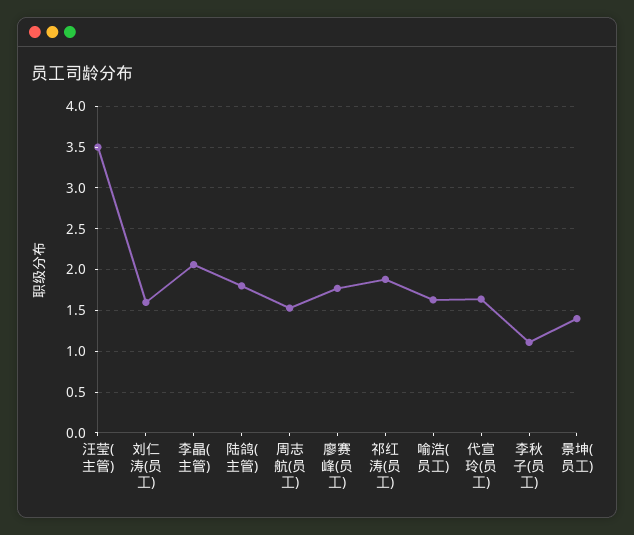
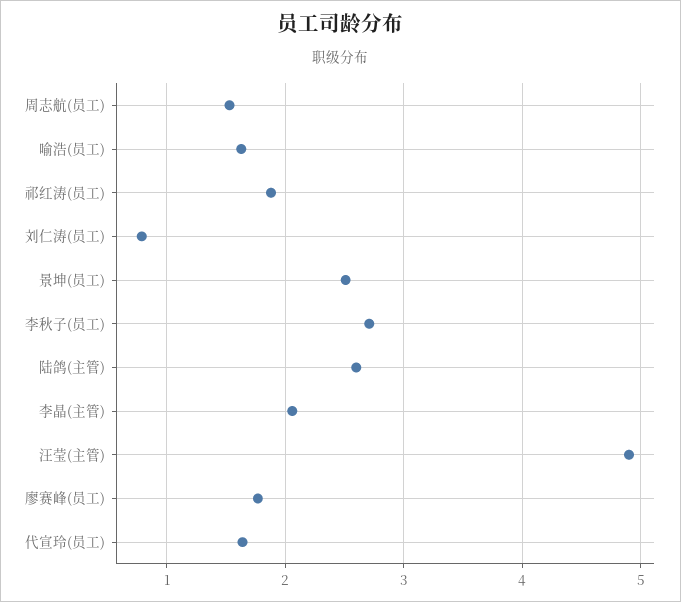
  {
-   "汪莹(主管)": 3.5,
+   "汪莹(主管)": 4.9,
-   "刘仁涛(员工)": 1.6,
+   "刘仁涛(员工)": 0.8,
    "李晶(主管)": 2.1,
-   "陆鸽(主管)": 1.8,
+   "陆鸽(主管)": 2.6,
    "周志航(员工)": 1.5,
    "廖赛峰(员工)": 1.8,
    "祁红涛(员工)": 1.9,
    "喻浩(员工)": 1.6,
    "代宣玲(员工)": 1.6,
-   "李秋子(员工)": 1.1,
+   "李秋子(员工)": 2.7,
-   "景坤(员工)": 1.4
+   "景坤(员工)": 2.5
  }

